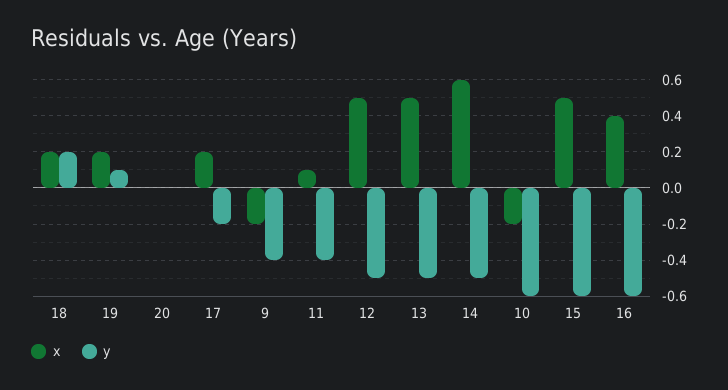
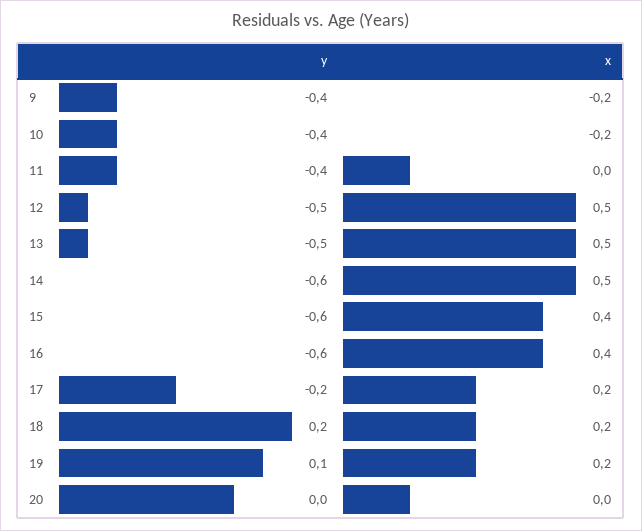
  {
    "x": {
      "18": 0.2,
      "19": 0.2,
      "20": 0,
      "17": 0.2,
      "9": -0.2,
-     "11": 0.1,
+     "11": 0,
      "12": 0.5,
      "13": 0.5,
-     "14": 0.6,
+     "14": 0.5,
      "10": -0.2,
-     "15": 0.5,
+     "15": 0.4,
      "16": 0.4
    },
    "y": {
      "18": 0.2,
      "19": 0.1,
      "20": 0,
      "17": -0.2,
      "9": -0.4,
      "11": -0.4,
      "12": -0.5,
      "13": -0.5,
-     "14": -0.5,
+     "14": -0.6,
-     "10": -0.6,
+     "10": -0.4,
      "15": -0.6,
      "16": -0.6
    }
  }

